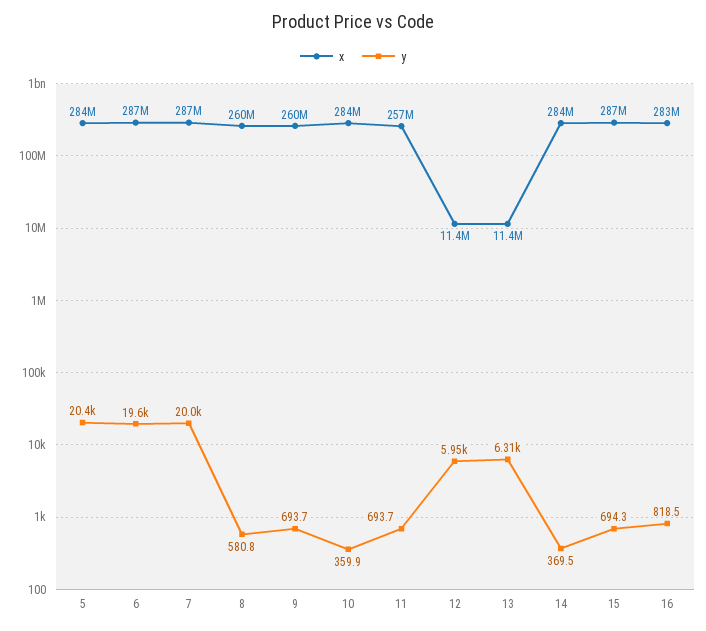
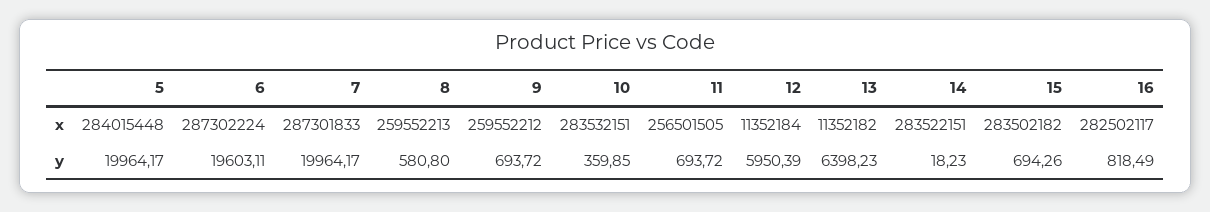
  {
    "x": {
      "5": 284015448,
      "6": 287302224,
      "7": 287301833,
      "8": 259552213,
      "9": 259552212,
      "10": 283532151,
      "11": 256501505,
      "12": 11352184,
      "13": 11352182,
      "14": 283522151,
-     "15": 287000000,
+     "15": 283502182,
      "16": 282502117
    },
    "y": {
-     "5": 20400,
+     "5": 19964.17,
      "6": 19603.11,
      "7": 19964.17,
      "8": 580.8,
      "9": 693.72,
      "10": 359.85,
      "11": 693.72,
      "12": 5950.39,
-     "13": 6310,
+     "13": 6398.23,
-     "14": 369.5,
+     "14": 18.23,
      "15": 694.26,
      "16": 818.49
    }
  }

